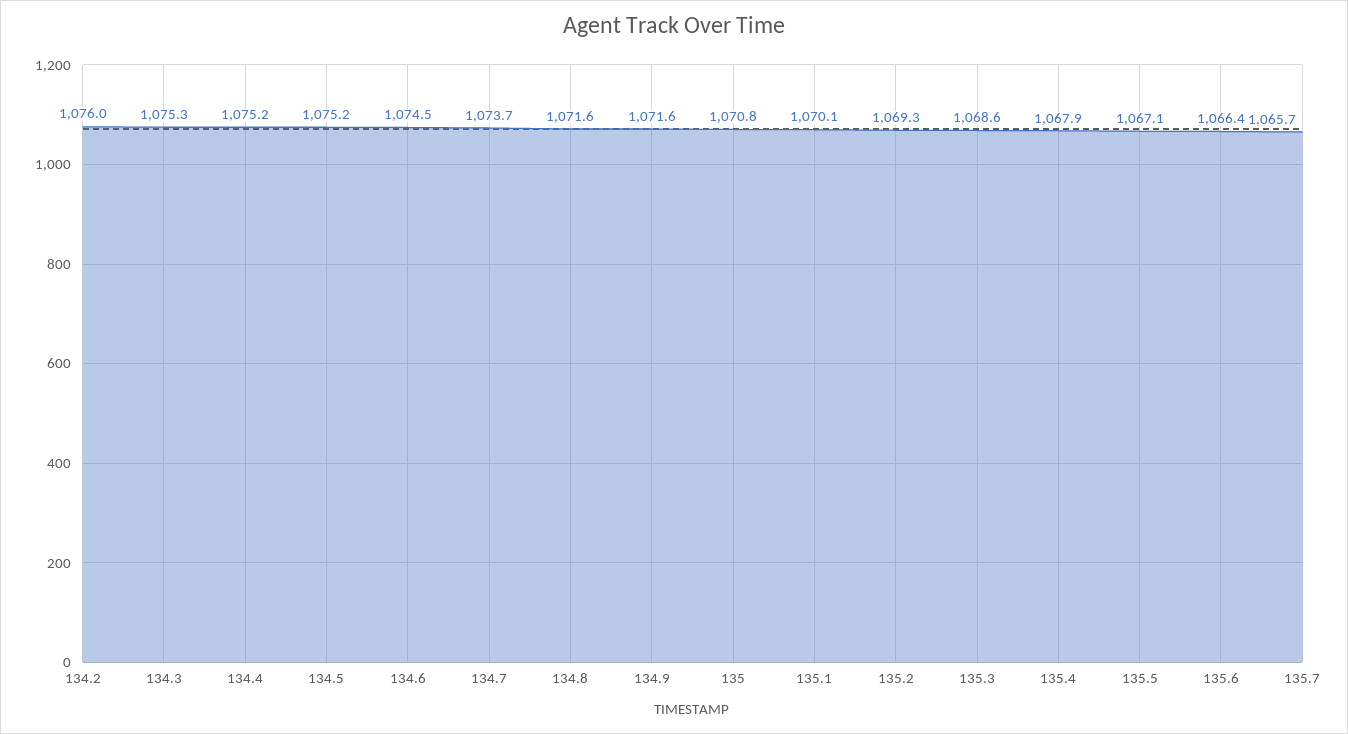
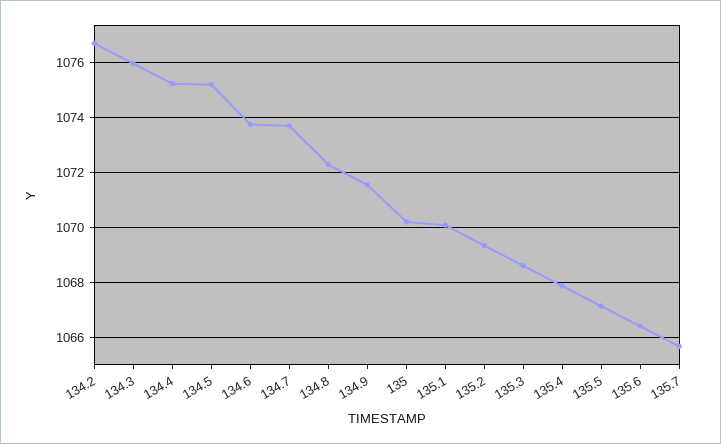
  {
-   "134.2": 1076,
+   "134.2": 1076.75,
-   "134.3": 1075.3,
+   "134.3": 1076,
    "134.4": 1075.2,
    "134.5": 1075.2,
-   "134.6": 1074.5,
+   "134.6": 1073.75,
    "134.7": 1073.7,
-   "134.8": 1071.6,
+   "134.8": 1072.25,
    "134.9": 1071.6,
-   "135": 1070.8,
+   "135": 1070.25,
    "135.1": 1070.1,
    "135.2": 1069.3,
    "135.3": 1068.6,
    "135.4": 1067.9,
    "135.5": 1067.1,
    "135.6": 1066.4,
    "135.7": 1065.7
  }

